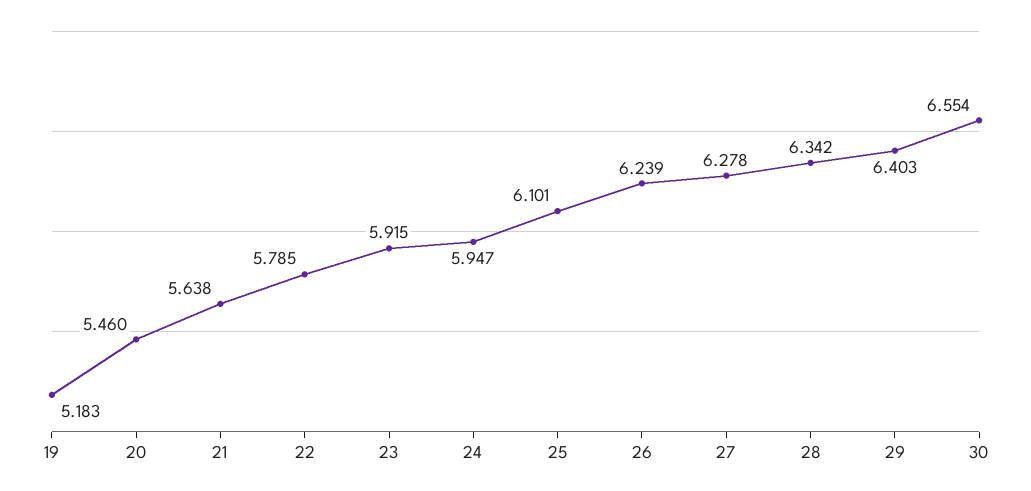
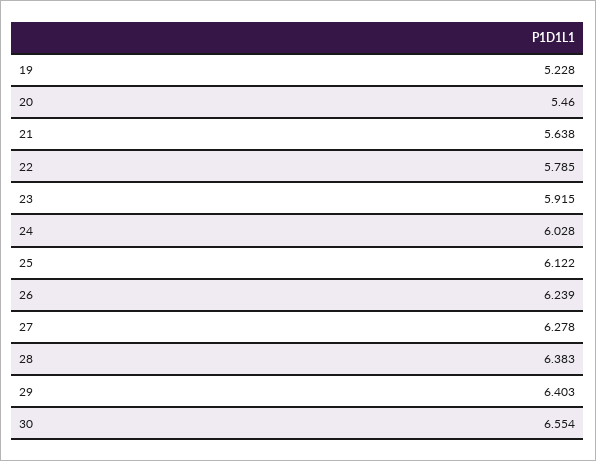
  {
-   "19": 5.183,
+   "19": 5.228,
    "20": 5.46,
    "21": 5.638,
    "22": 5.785,
    "23": 5.915,
-   "24": 5.947,
+   "24": 6.028,
-   "25": 6.101,
+   "25": 6.122,
    "26": 6.239,
    "27": 6.278,
-   "28": 6.342,
+   "28": 6.383,
    "29": 6.403,
    "30": 6.554
  }

